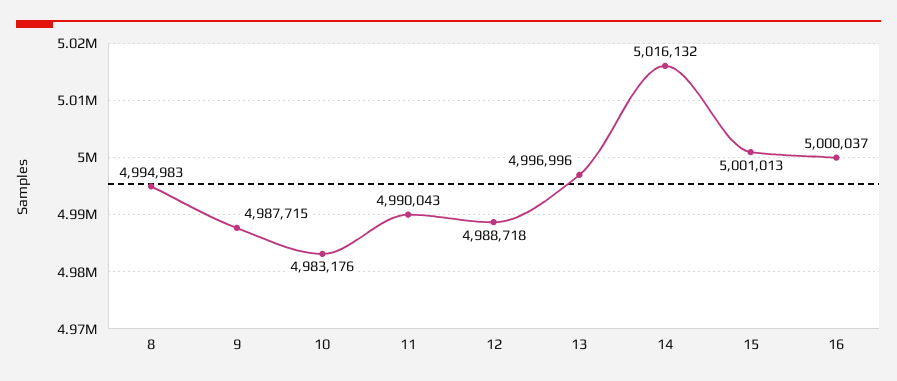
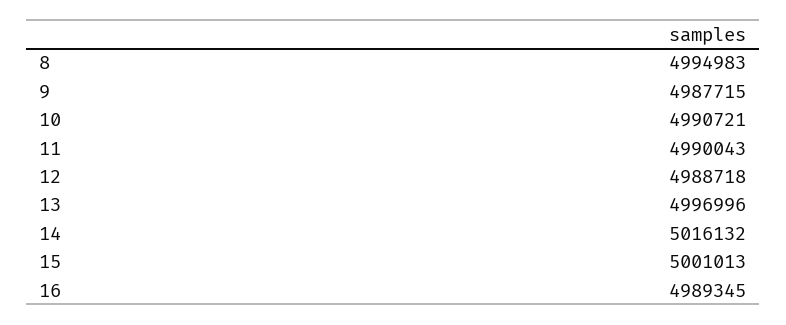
  {
    "8": 4994983,
    "9": 4987715,
-   "10": 4983176,
+   "10": 4990721,
    "11": 4990043,
    "12": 4988718,
    "13": 4996996,
    "14": 5016132,
    "15": 5001013,
-   "16": 5000037
+   "16": 4989345
  }

